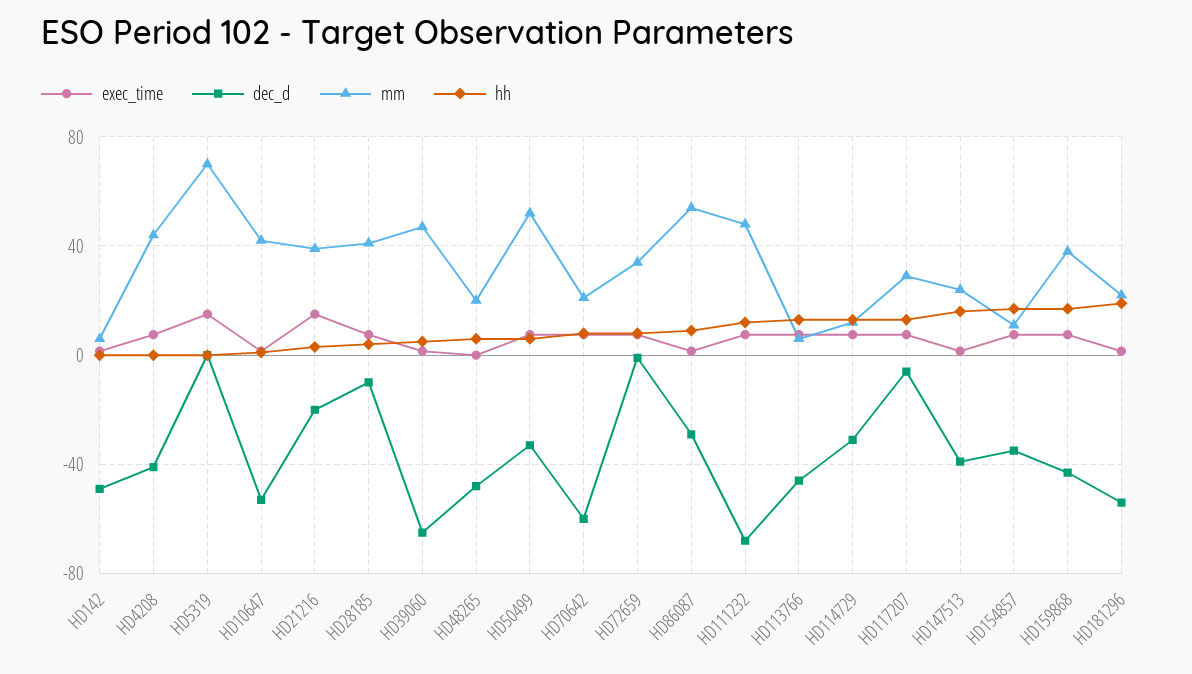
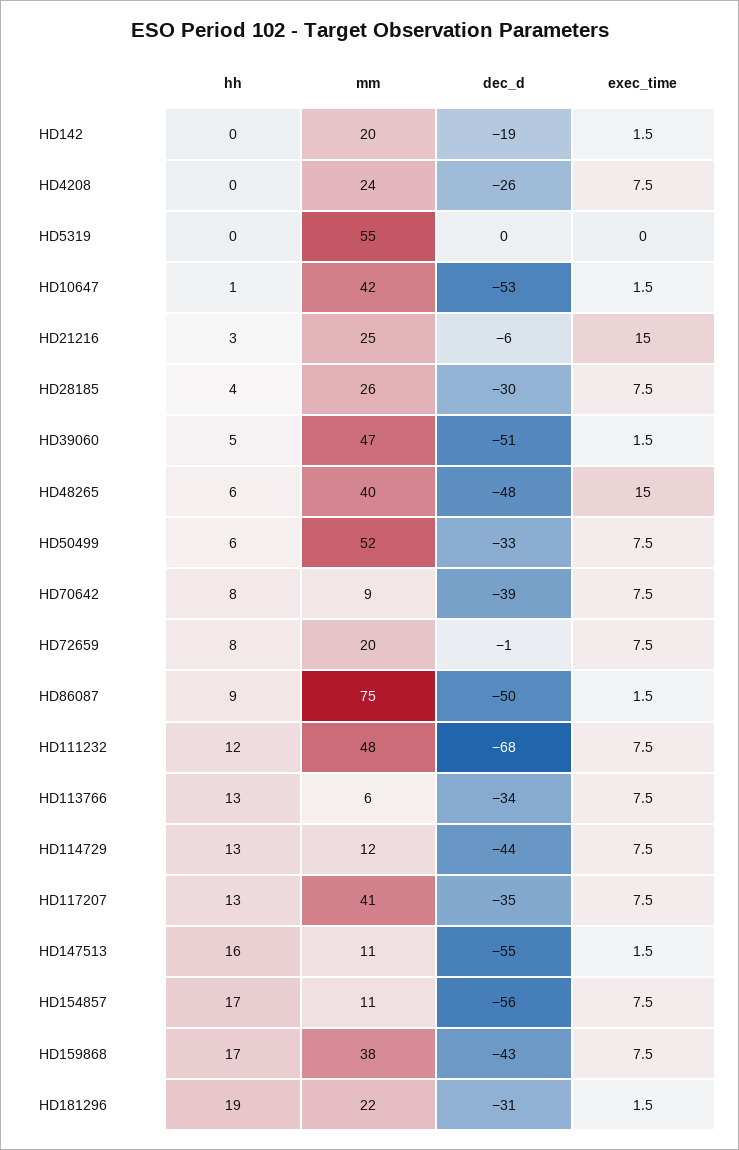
  {
    "exec_time": {
      "HD142": 1.5,
      "HD4208": 7.5,
-     "HD5319": 15,
+     "HD5319": 0,
      "HD10647": 1.5,
      "HD21216": 15,
      "HD28185": 7.5,
      "HD39060": 1.5,
-     "HD48265": 0,
+     "HD48265": 15,
      "HD50499": 7.5,
      "HD70642": 7.5,
      "HD72659": 7.5,
      "HD86087": 1.5,
      "HD111232": 7.5,
      "HD113766": 7.5,
      "HD114729": 7.5,
      "HD117207": 7.5,
      "HD147513": 1.5,
      "HD154857": 7.5,
      "HD159868": 7.5,
      "HD181296": 1.5
    },
    "dec_d": {
-     "HD142": -50,
+     "HD142": -19,
-     "HD4208": -40,
+     "HD4208": -26,
      "HD5319": 0,
      "HD10647": -53,
-     "HD21216": -20,
+     "HD21216": -6,
-     "HD28185": -10,
+     "HD28185": -30,
-     "HD39060": -65,
+     "HD39060": -51,
      "HD48265": -48,
      "HD50499": -33,
-     "HD70642": -60,
+     "HD70642": -39,
      "HD72659": -1,
-     "HD86087": -30,
+     "HD86087": -50,
      "HD111232": -68,
-     "HD113766": -45,
+     "HD113766": -34,
-     "HD114729": -30,
+     "HD114729": -44,
-     "HD117207": -5,
+     "HD117207": -35,
-     "HD147513": -40,
+     "HD147513": -55,
-     "HD154857": -35,
+     "HD154857": -56,
      "HD159868": -43,
-     "HD181296": -55
+     "HD181296": -31
    },
    "mm": {
-     "HD142": 5,
+     "HD142": 20,
-     "HD4208": 45,
+     "HD4208": 24,
-     "HD5319": 70,
+     "HD5319": 55,
      "HD10647": 42,
-     "HD21216": 40,
+     "HD21216": 25,
-     "HD28185": 40,
+     "HD28185": 26,
      "HD39060": 47,
-     "HD48265": 20,
+     "HD48265": 40,
      "HD50499": 52,
-     "HD70642": 20,
+     "HD70642": 9,
-     "HD72659": 35,
+     "HD72659": 20,
-     "HD86087": 55,
+     "HD86087": 75,
      "HD111232": 48,
      "HD113766": 6,
      "HD114729": 12,
-     "HD117207": 30,
+     "HD117207": 41,
-     "HD147513": 25,
+     "HD147513": 11,
      "HD154857": 11,
      "HD159868": 38,
      "HD181296": 22
    },
    "hh": {
      "HD142": 0,
      "HD4208": 0,
      "HD5319": 0,
      "HD10647": 1,
      "HD21216": 3,
      "HD28185": 4,
      "HD39060": 5,
      "HD48265": 6,
      "HD50499": 6,
      "HD70642": 8,
      "HD72659": 8,
      "HD86087": 9,
      "HD111232": 12,
      "HD113766": 13,
      "HD114729": 13,
      "HD117207": 13,
      "HD147513": 16,
      "HD154857": 17,
      "HD159868": 17,
      "HD181296": 19
    }
  }

